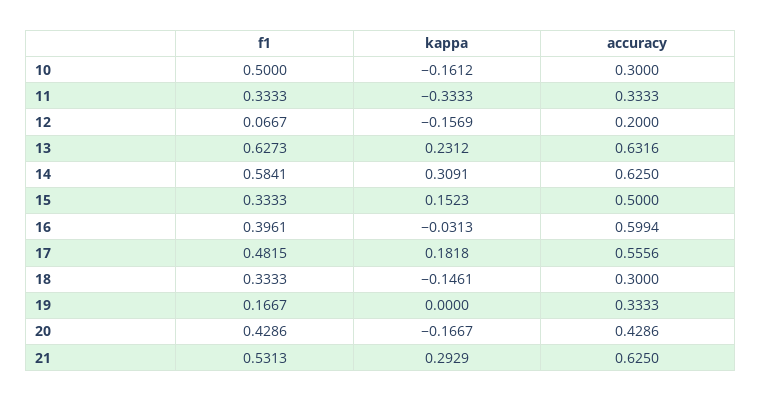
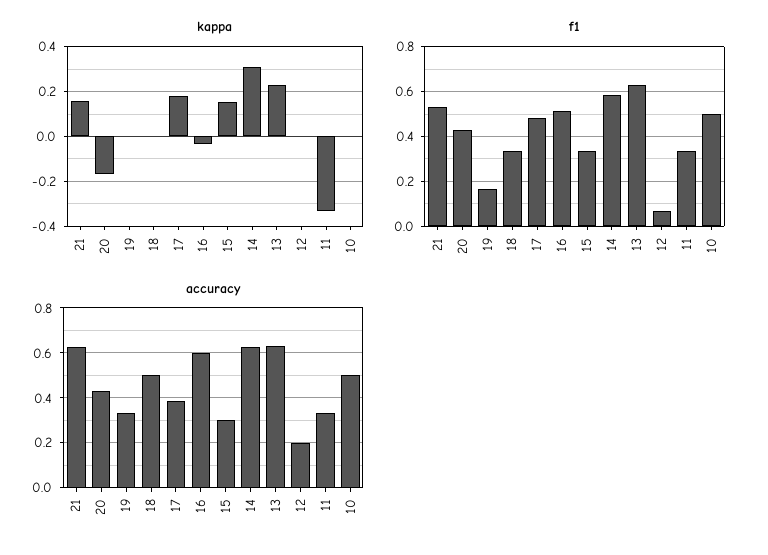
  {
    "f1": {
      "10": 0.5,
      "11": 0.3333,
      "12": 0.0667,
      "13": 0.6273,
      "14": 0.5841,
      "15": 0.3333,
-     "16": 0.3961,
+     "16": 0.5,
      "17": 0.4815,
      "18": 0.3333,
      "19": 0.1667,
      "20": 0.4286,
      "21": 0.5313
    },
    "kappa": {
-     "10": -0.1612,
+     "10": 0,
      "11": -0.3333,
-     "12": -0.1569,
+     "12": 0,
      "13": 0.2312,
      "14": 0.3091,
      "15": 0.1523,
      "16": -0.0313,
      "17": 0.1818,
-     "18": -0.1461,
+     "18": 0,
      "19": 0,
      "20": -0.1667,
-     "21": 0.2929
+     "21": 0.15
    },
    "accuracy": {
-     "10": 0.3,
+     "10": 0.5,
      "11": 0.3333,
      "12": 0.2,
      "13": 0.6316,
      "14": 0.625,
-     "15": 0.5,
+     "15": 0.3,
      "16": 0.5994,
-     "17": 0.5556,
+     "17": 0.4,
-     "18": 0.3,
+     "18": 0.5,
      "19": 0.3333,
      "20": 0.4286,
      "21": 0.625
    }
  }

